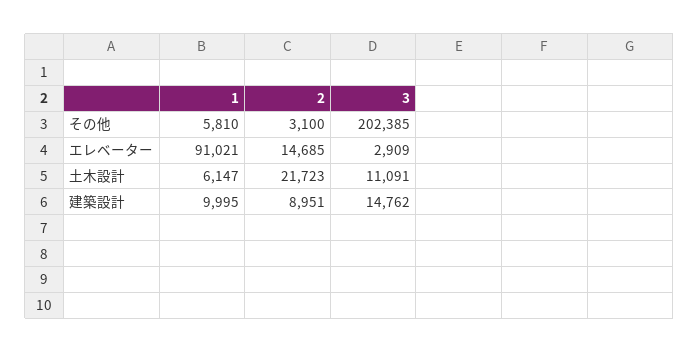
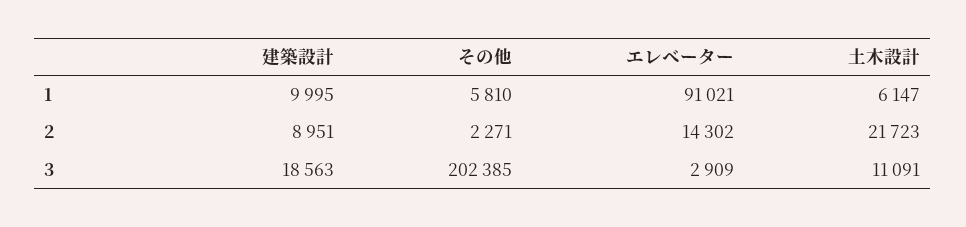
  {
    "1": {
      "その他": 5810,
      "エレベーター": 91021,
      "土木設計": 6147,
      "建築設計": 9995
    },
    "2": {
-     "その他": 3100,
+     "その他": 2271,
-     "エレベーター": 14685,
+     "エレベーター": 14302,
      "土木設計": 21723,
      "建築設計": 8951
    },
    "3": {
      "その他": 202385,
      "エレベーター": 2909,
      "土木設計": 11091,
-     "建築設計": 14762
+     "建築設計": 18563
    }
  }

